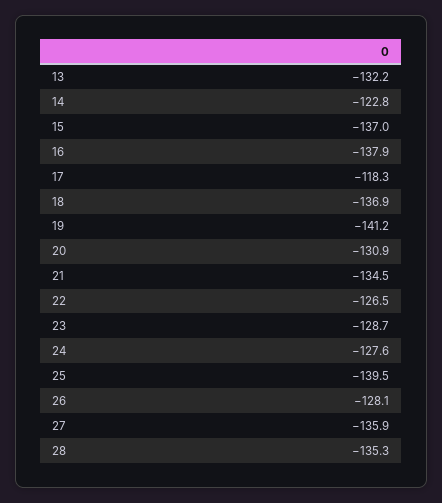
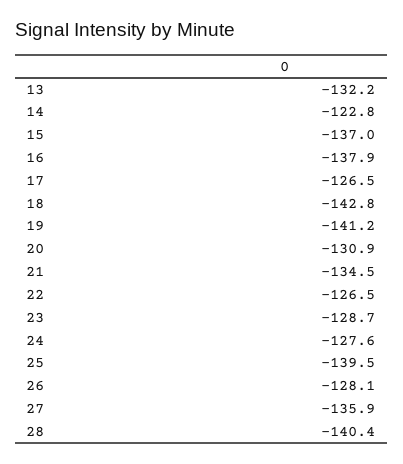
  {
    "13": -132.2,
    "14": -122.8,
    "15": -137,
    "16": -137.9,
-   "17": -118.3,
+   "17": -126.5,
-   "18": -136.9,
+   "18": -142.8,
    "19": -141.2,
    "20": -130.9,
    "21": -134.5,
    "22": -126.5,
    "23": -128.7,
    "24": -127.6,
    "25": -139.5,
    "26": -128.1,
    "27": -135.9,
-   "28": -135.3
+   "28": -140.4
  }

